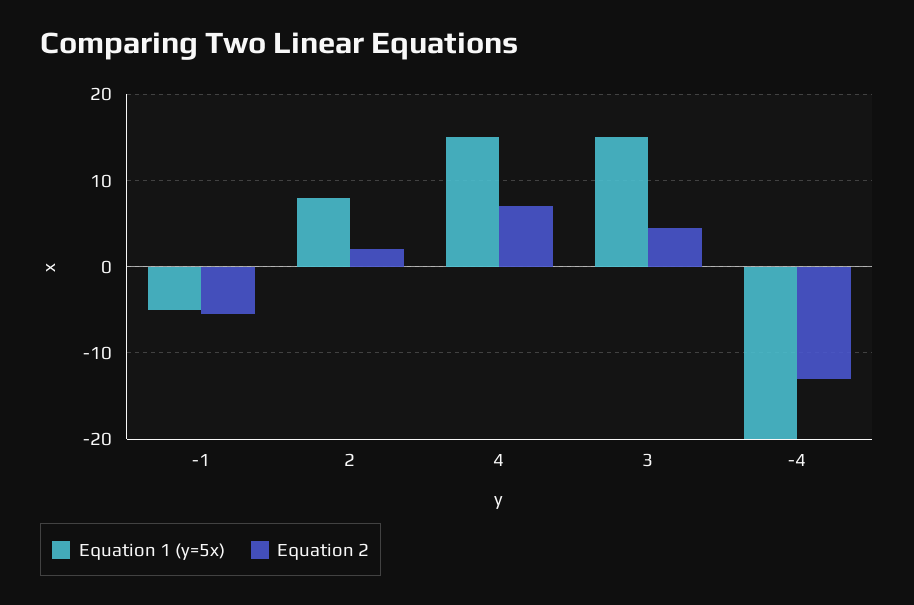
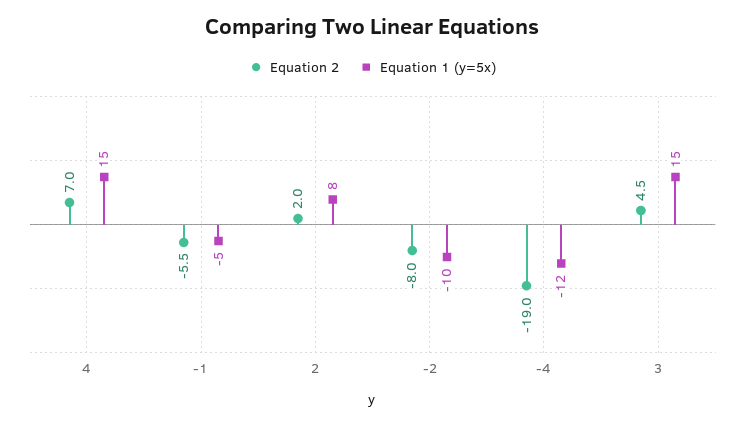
  {
    "Equation 1 (y=5x)": {
      "-1": -5,
      "2": 8,
      "4": 15,
      "3": 15,
-     "-4": -20
+     "-4": -12,
+     "-2": -10
    },
    "Equation 2": {
      "-1": -5.5,
      "2": 2,
      "4": 7,
      "3": 4.5,
-     "-4": -13
+     "-4": -19,
+     "-2": -8
    }
  }

